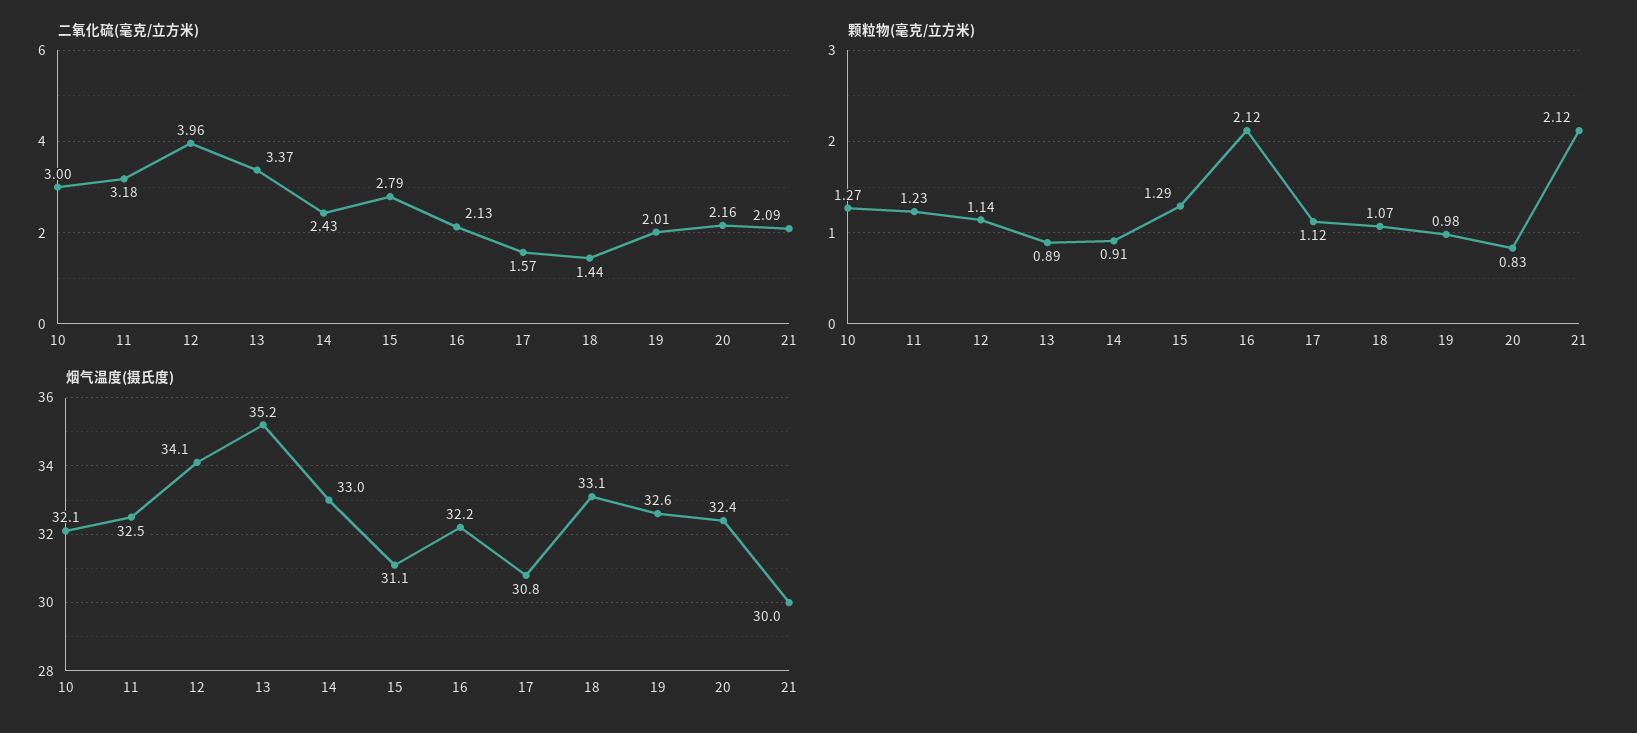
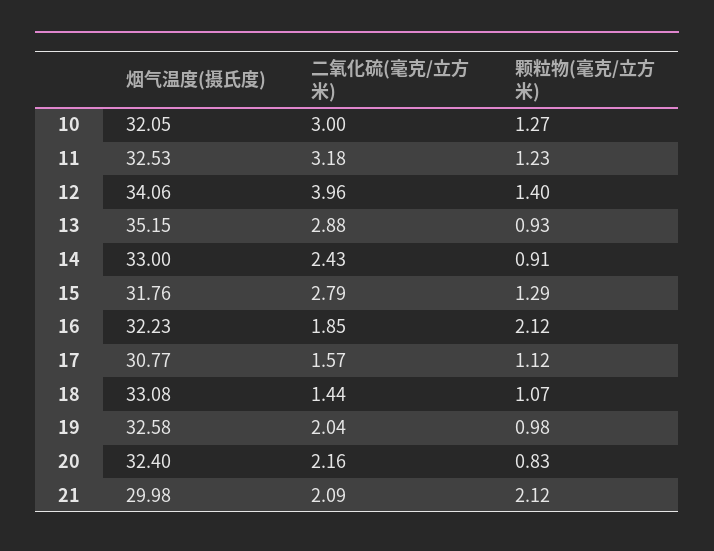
  {
    "二氧化硫(毫克/立方米)": {
      "10": 3,
      "11": 3.18,
      "12": 3.96,
-     "13": 3.37,
+     "13": 2.88,
      "14": 2.43,
      "15": 2.79,
-     "16": 2.13,
+     "16": 1.85,
      "17": 1.57,
      "18": 1.44,
-     "19": 2.01,
+     "19": 2.04,
      "20": 2.16,
      "21": 2.09
    },
    "颗粒物(毫克/立方米)": {
      "10": 1.27,
      "11": 1.23,
-     "12": 1.14,
+     "12": 1.4,
-     "13": 0.89,
+     "13": 0.93,
      "14": 0.91,
      "15": 1.29,
      "16": 2.12,
      "17": 1.12,
      "18": 1.07,
      "19": 0.98,
      "20": 0.83,
      "21": 2.12
    },
    "烟气温度(摄氏度)": {
      "10": 32.05,
      "11": 32.53,
      "12": 34.06,
      "13": 35.15,
      "14": 33,
-     "15": 31.1,
+     "15": 31.76,
      "16": 32.23,
      "17": 30.77,
      "18": 33.08,
      "19": 32.58,
      "20": 32.4,
      "21": 29.98
    }
  }

